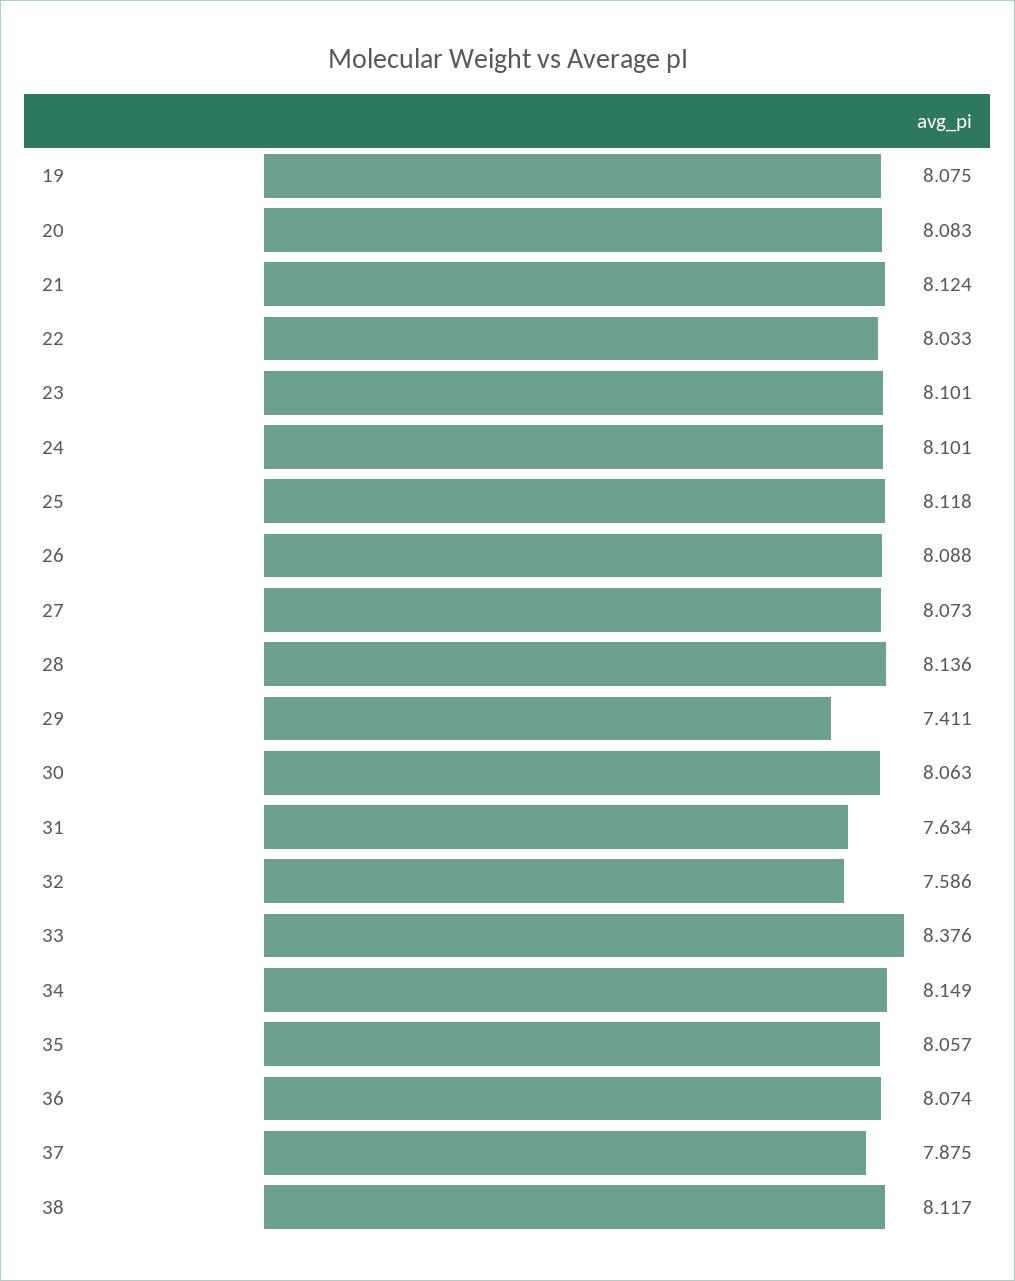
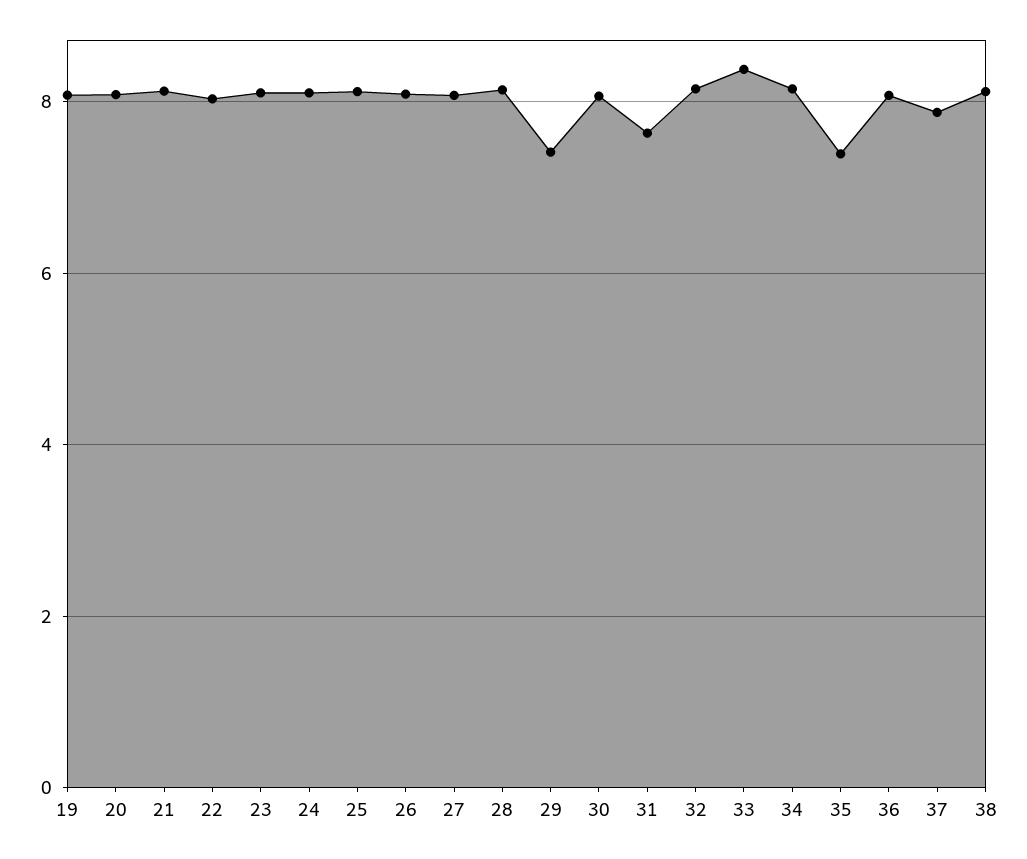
  {
    "19": 8.075,
    "20": 8.083,
    "21": 8.124,
    "22": 8.033,
    "23": 8.101,
    "24": 8.101,
    "25": 8.118,
    "26": 8.088,
    "27": 8.073,
    "28": 8.136,
    "29": 7.411,
    "30": 8.063,
    "31": 7.634,
-   "32": 7.586,
+   "32": 8.2,
    "33": 8.376,
    "34": 8.149,
-   "35": 8.057,
+   "35": 7.4,
    "36": 8.074,
    "37": 7.875,
    "38": 8.117
  }

